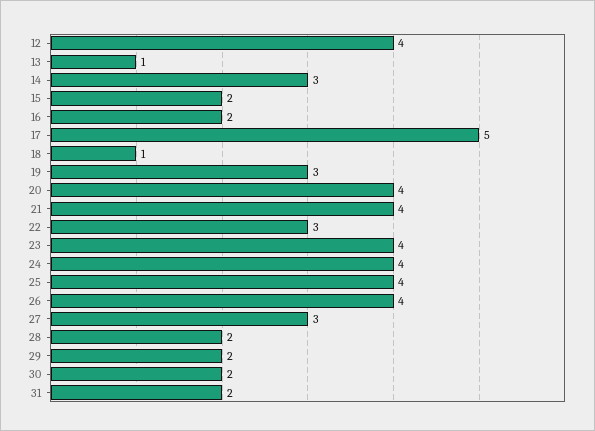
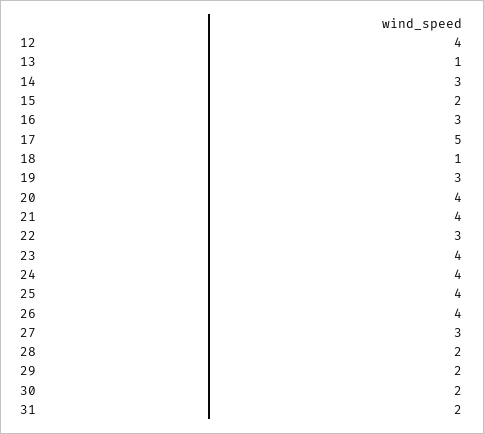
  {
    "12": 4,
    "13": 1,
    "14": 3,
    "15": 2,
-   "16": 2,
+   "16": 3,
    "17": 5,
    "18": 1,
    "19": 3,
    "20": 4,
    "21": 4,
    "22": 3,
    "23": 4,
    "24": 4,
    "25": 4,
    "26": 4,
    "27": 3,
    "28": 2,
    "29": 2,
    "30": 2,
    "31": 2
  }

